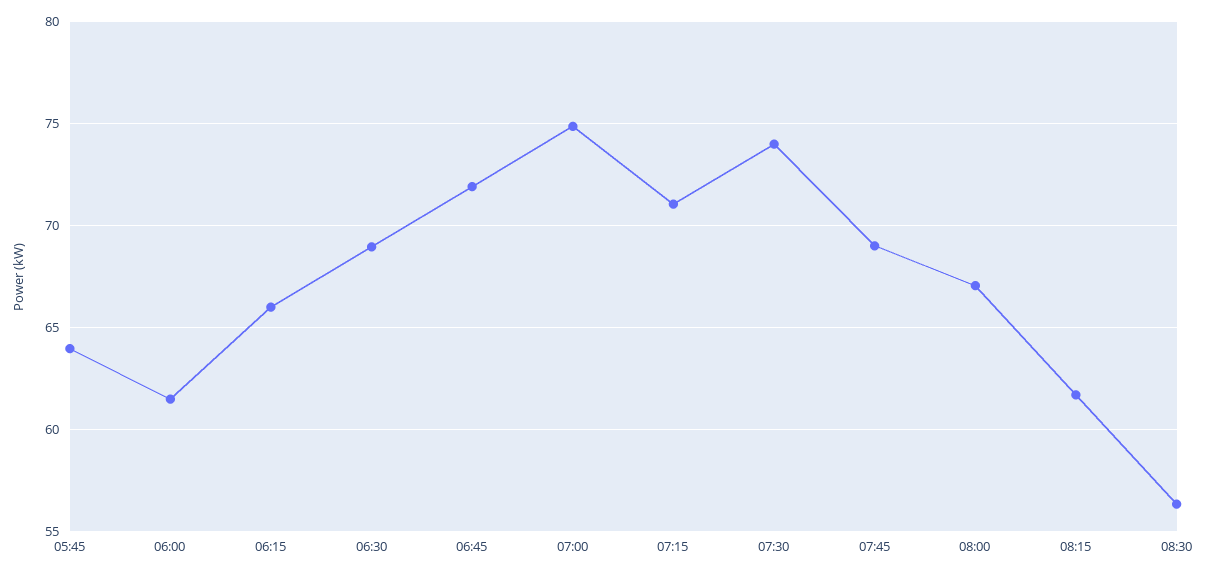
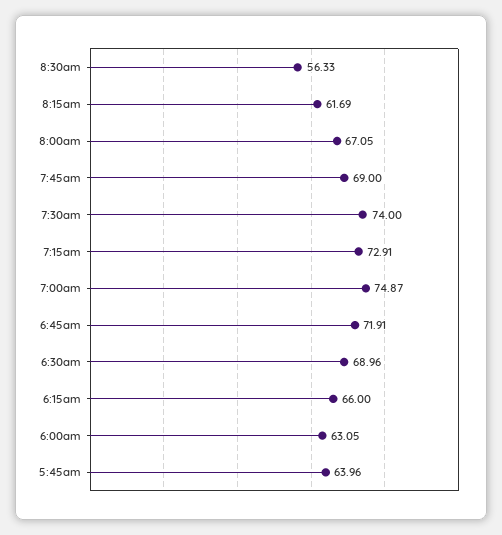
  {
    "05:45": 63.96,
-   "06:00": 61.5,
+   "06:00": 63.05,
    "06:15": 66,
    "06:30": 68.96,
    "06:45": 71.91,
    "07:00": 74.87,
-   "07:15": 71,
+   "07:15": 72.91,
    "07:30": 74,
    "07:45": 69,
    "08:00": 67.05,
    "08:15": 61.69,
    "08:30": 56.33
  }

